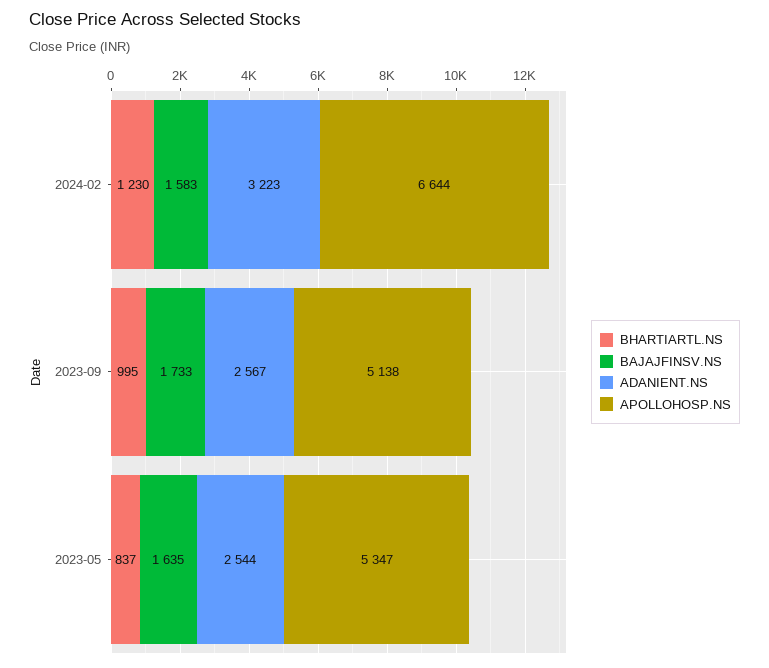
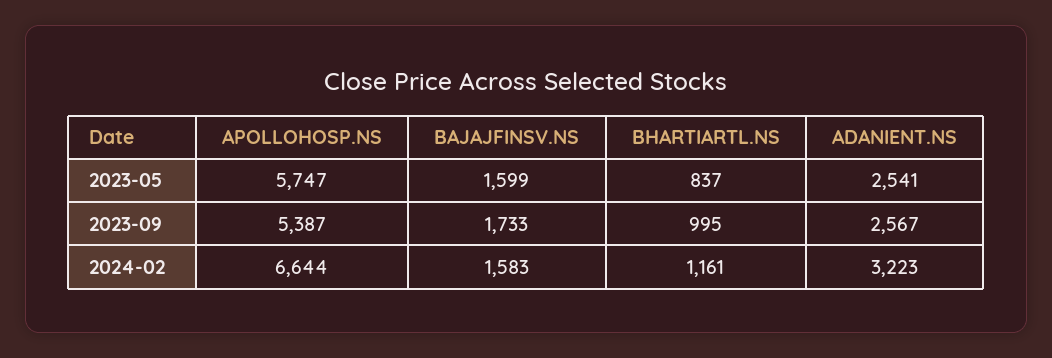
  {
    "BHARTIARTL.NS": {
-     "2024-02": 1230,
+     "2024-02": 1161,
      "2023-09": 995,
      "2023-05": 837
    },
    "BAJAJFINSV.NS": {
      "2024-02": 1583,
      "2023-09": 1733,
-     "2023-05": 1635
+     "2023-05": 1599
    },
    "ADANIENT.NS": {
      "2024-02": 3223,
      "2023-09": 2567,
-     "2023-05": 2544
+     "2023-05": 2541
    },
    "APOLLOHOSP.NS": {
      "2024-02": 6644,
-     "2023-09": 5138,
+     "2023-09": 5387,
-     "2023-05": 5347
+     "2023-05": 5747
    }
  }

